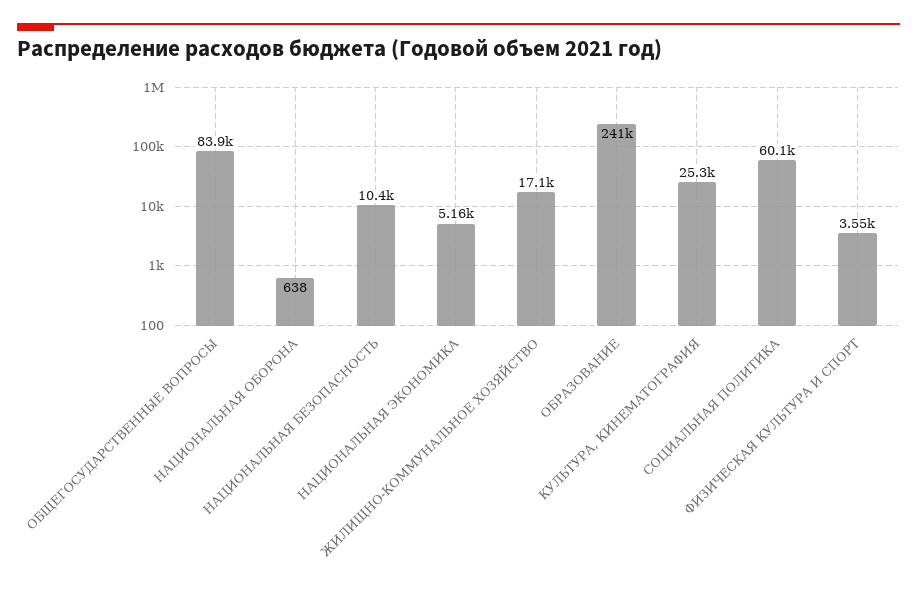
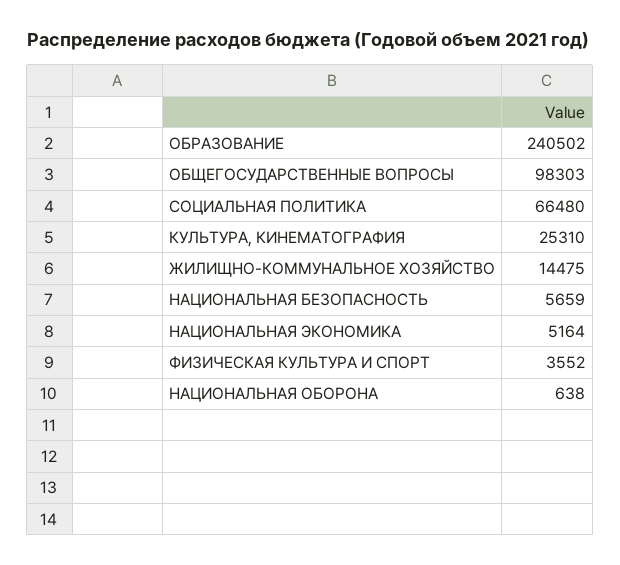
  {
-   "ОБЩЕГОСУДАРСТВЕННЫЕ ВОПРОСЫ": 83900,
+   "ОБЩЕГОСУДАРСТВЕННЫЕ ВОПРОСЫ": 98303,
    "НАЦИОНАЛЬНАЯ ОБОРОНА": 638,
-   "НАЦИОНАЛЬНАЯ БЕЗОПАСНОСТЬ": 10400,
+   "НАЦИОНАЛЬНАЯ БЕЗОПАСНОСТЬ": 5659,
    "НАЦИОНАЛЬНАЯ ЭКОНОМИКА": 5164,
-   "ЖИЛИЩНО-КОММУНАЛЬНОЕ ХОЗЯЙСТВО": 17100,
+   "ЖИЛИЩНО-КОММУНАЛЬНОЕ ХОЗЯЙСТВО": 14475,
    "ОБРАЗОВАНИЕ": 240502,
    "КУЛЬТУРА, КИНЕМАТОГРАФИЯ": 25310,
-   "СОЦИАЛЬНАЯ ПОЛИТИКА": 60100,
+   "СОЦИАЛЬНАЯ ПОЛИТИКА": 66480,
    "ФИЗИЧЕСКАЯ КУЛЬТУРА И СПОРТ": 3552
  }

